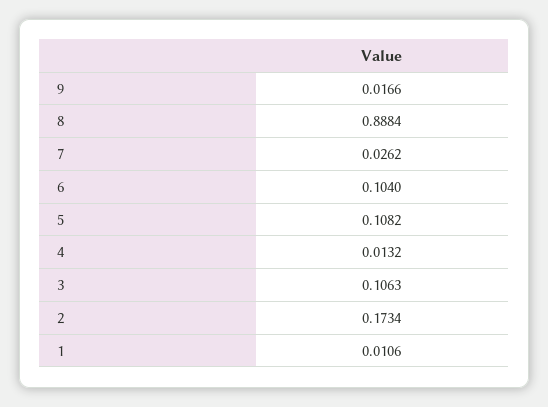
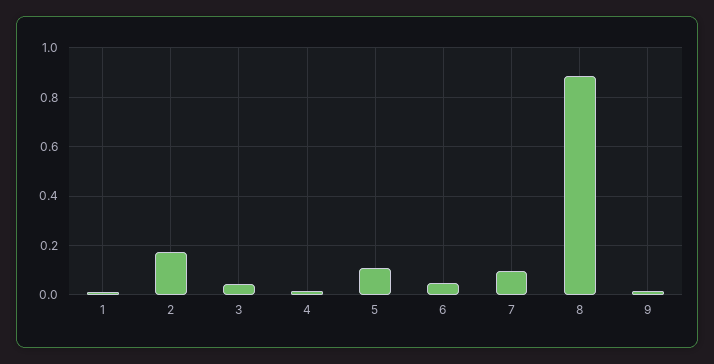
  {
    "9": 0.0166,
    "8": 0.8884,
-   "7": 0.0262,
+   "7": 0.1,
-   "6": 0.104,
+   "6": 0.05,
    "5": 0.1082,
    "4": 0.0132,
-   "3": 0.1063,
+   "3": 0.05,
    "2": 0.1734,
    "1": 0.0106
  }

